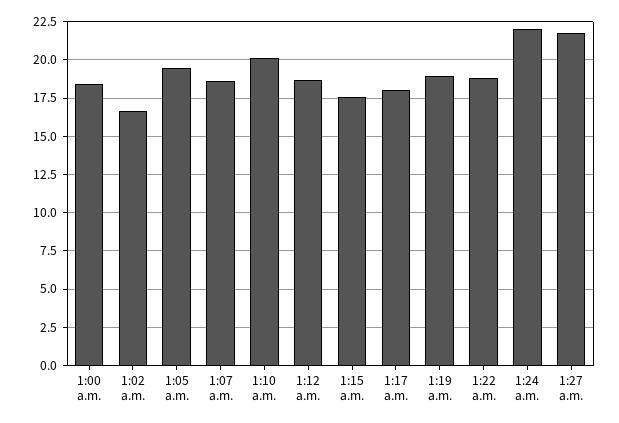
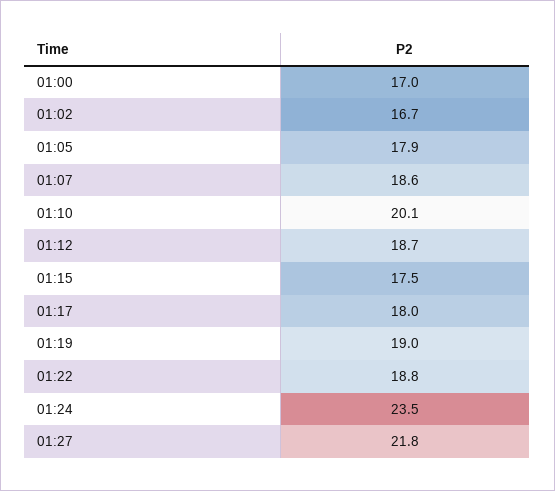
  {
-   "1:00 a.m.": 18.5,
+   "1:00 a.m.": 17,
    "1:02 a.m.": 16.7,
-   "1:05 a.m.": 19.5,
+   "1:05 a.m.": 17.9,
    "1:07 a.m.": 18.6,
    "1:10 a.m.": 20.1,
    "1:12 a.m.": 18.7,
    "1:15 a.m.": 17.5,
    "1:17 a.m.": 18,
    "1:19 a.m.": 19,
    "1:22 a.m.": 18.8,
-   "1:24 a.m.": 22,
+   "1:24 a.m.": 23.5,
    "1:27 a.m.": 21.8
  }

